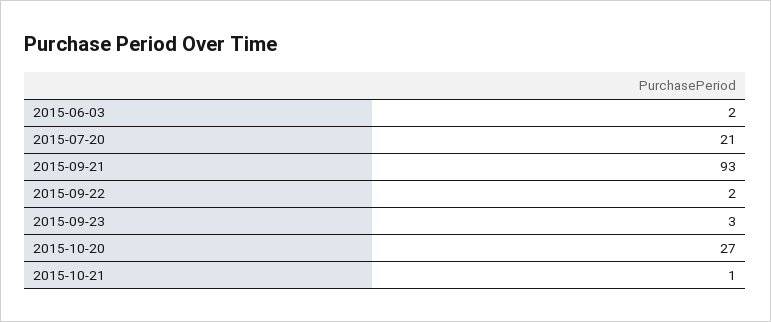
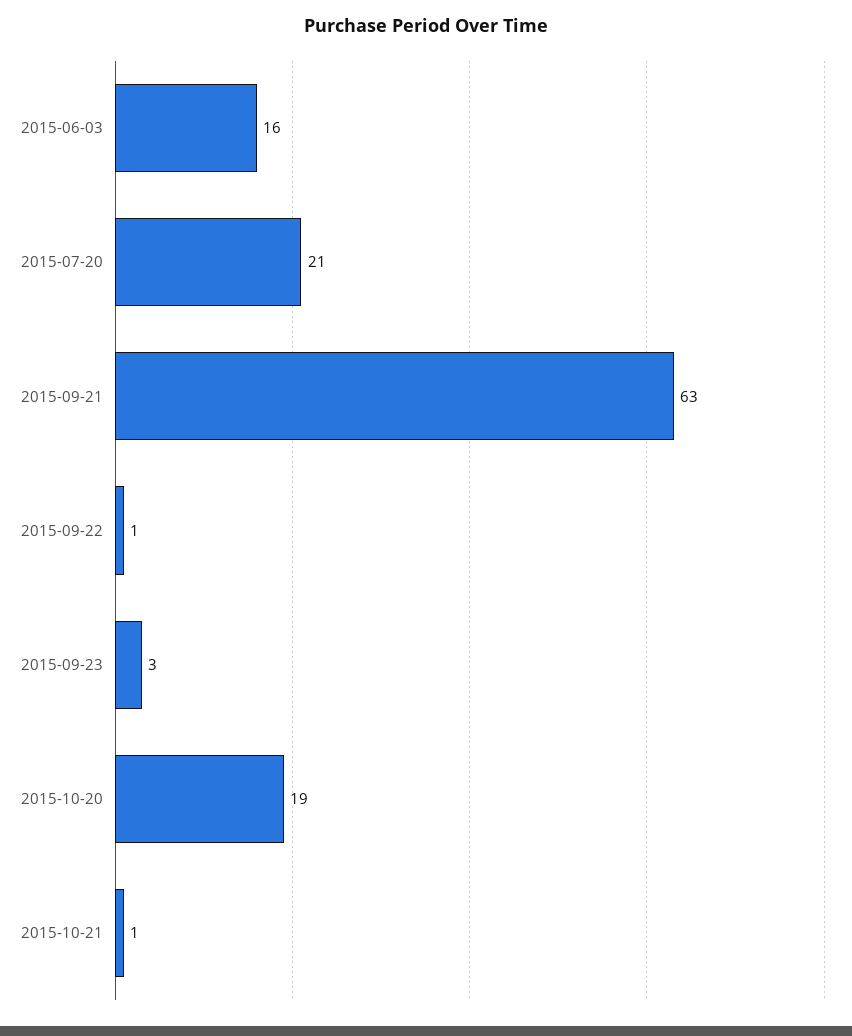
  {
-   "2015-06-03": 2,
+   "2015-06-03": 16,
    "2015-07-20": 21,
-   "2015-09-21": 93,
+   "2015-09-21": 63,
-   "2015-09-22": 2,
+   "2015-09-22": 1,
    "2015-09-23": 3,
-   "2015-10-20": 27,
+   "2015-10-20": 19,
    "2015-10-21": 1
  }

